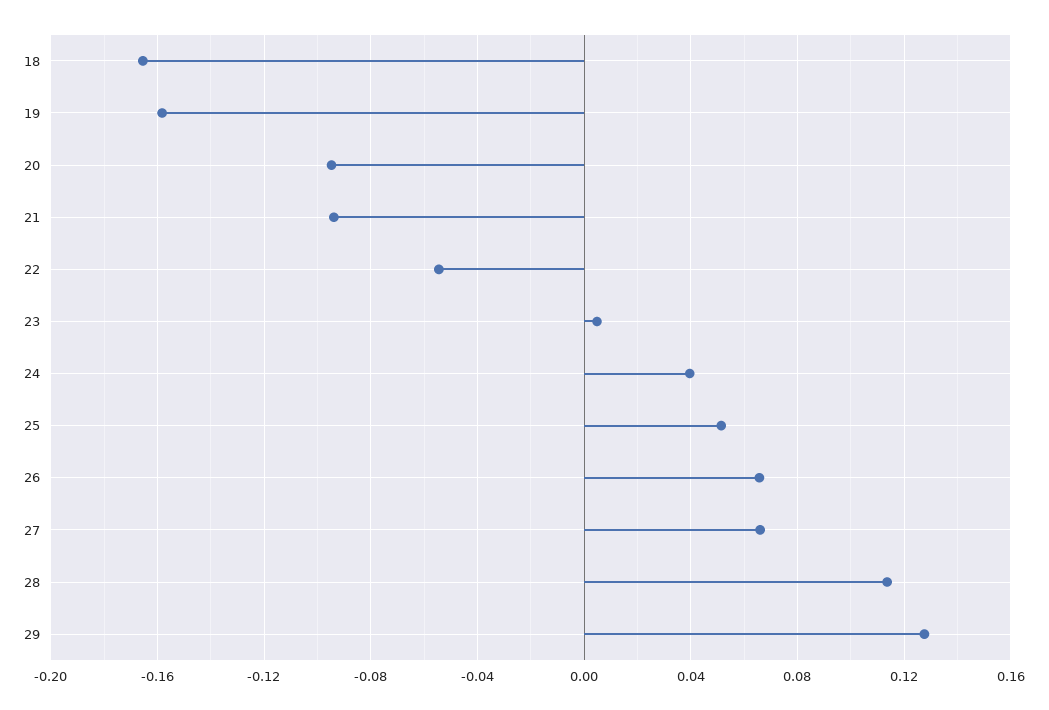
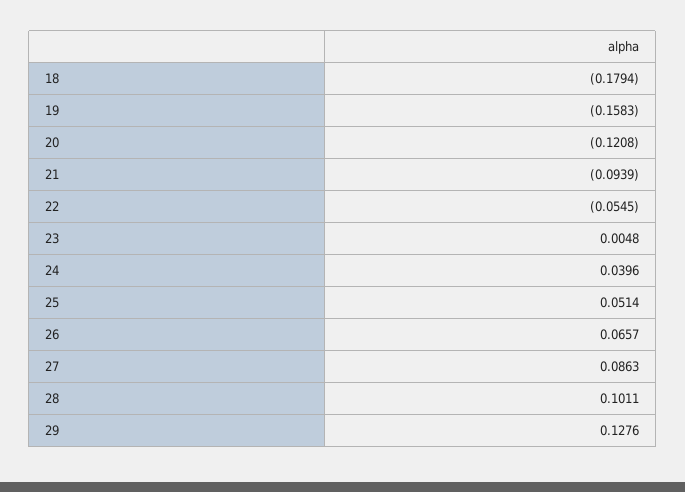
  {
-   "18": -0.165,
+   "18": -0.1794,
    "19": -0.1583,
-   "20": -0.095,
+   "20": -0.1208,
    "21": -0.0939,
    "22": -0.0545,
    "23": 0.0048,
    "24": 0.0396,
    "25": 0.0514,
    "26": 0.0657,
-   "27": 0.065,
+   "27": 0.0863,
-   "28": 0.115,
+   "28": 0.1011,
    "29": 0.1276
  }

